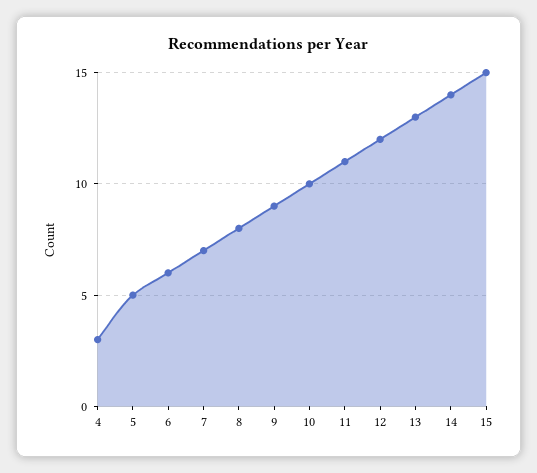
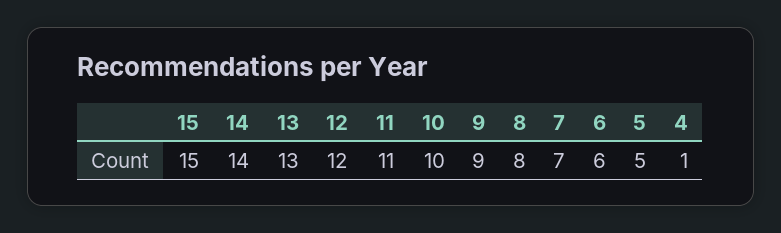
  {
-   "4": 3,
+   "4": 1,
    "5": 5,
    "6": 6,
    "7": 7,
    "8": 8,
    "9": 9,
    "10": 10,
    "11": 11,
    "12": 12,
    "13": 13,
    "14": 14,
    "15": 15
  }

